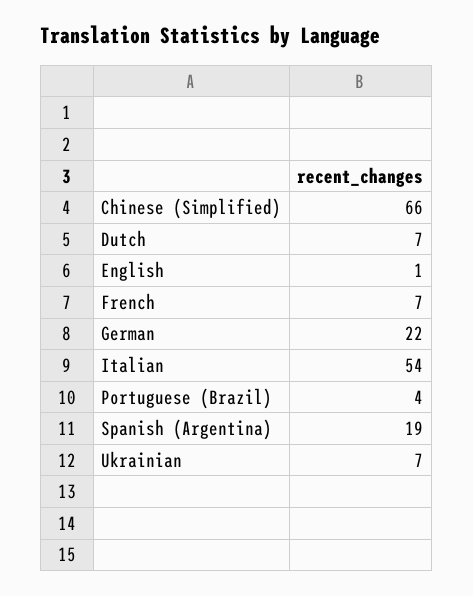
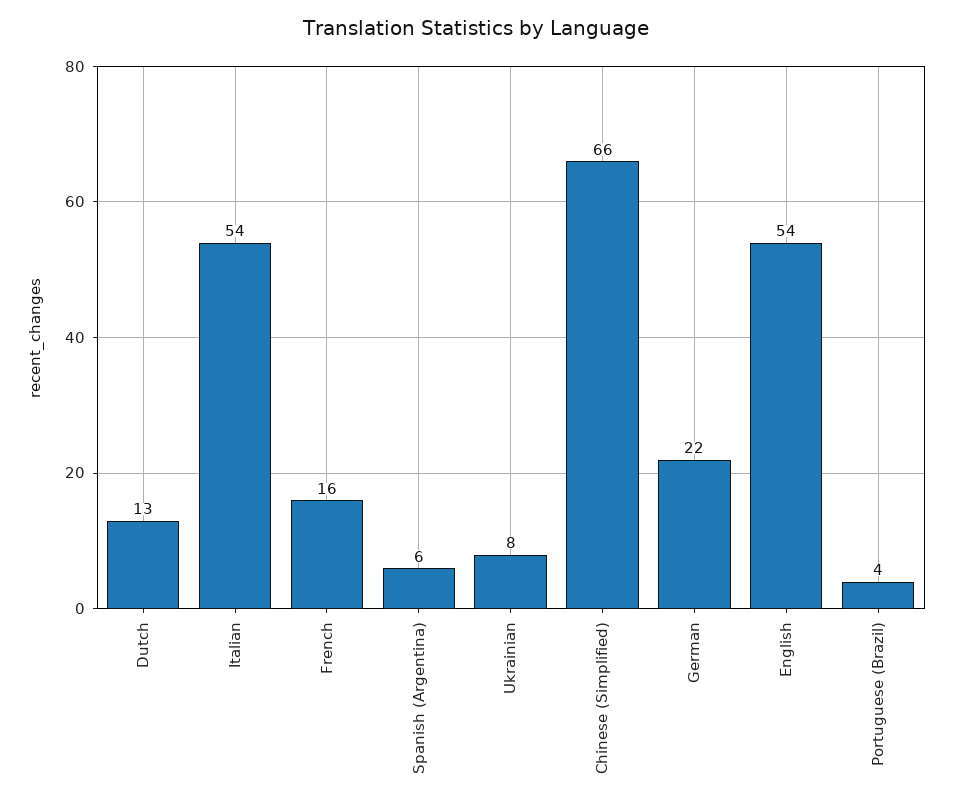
  {
    "Chinese (Simplified)": 66,
-   "Dutch": 7,
+   "Dutch": 13,
-   "English": 1,
+   "English": 54,
-   "French": 7,
+   "French": 16,
    "German": 22,
    "Italian": 54,
    "Portuguese (Brazil)": 4,
-   "Spanish (Argentina)": 19,
+   "Spanish (Argentina)": 6,
-   "Ukrainian": 7
+   "Ukrainian": 8
  }

